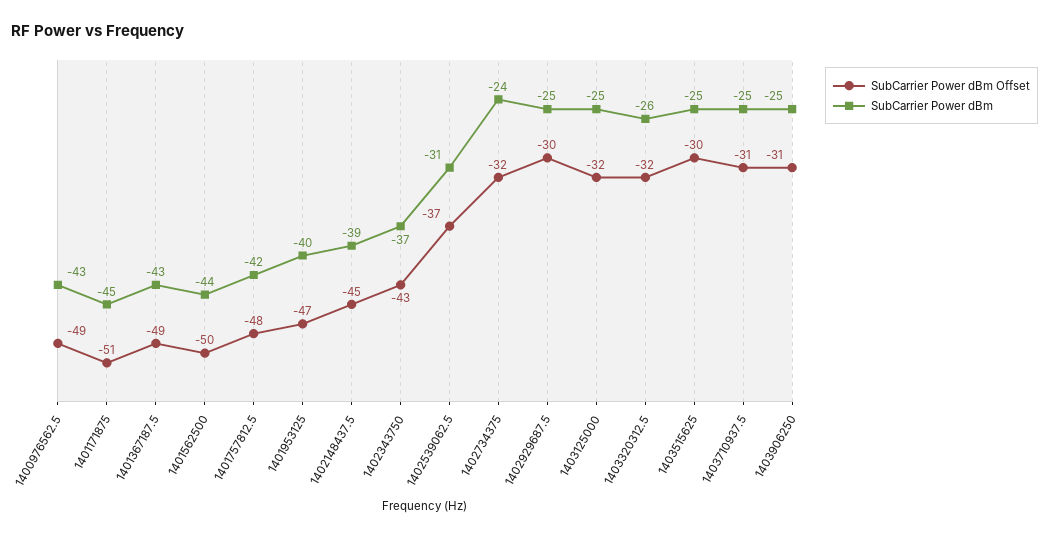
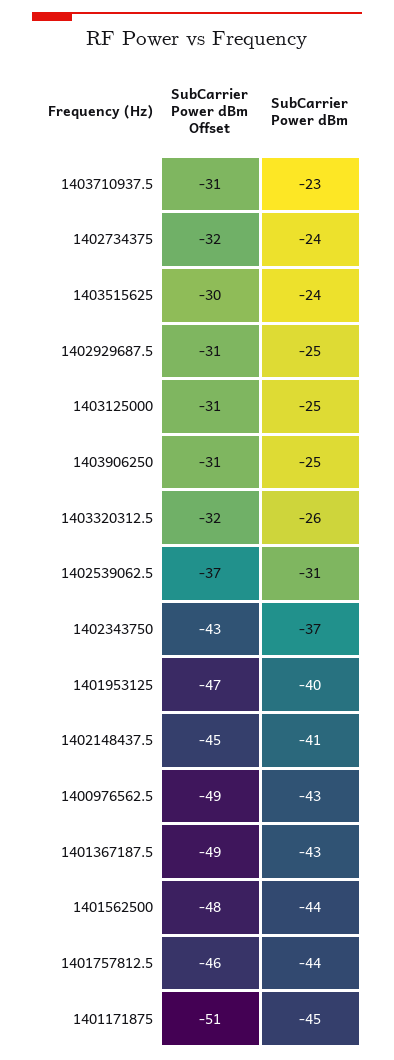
  {
    "SubCarrier Power dBm Offset": {
      "1400976562.5": -49,
      "1401171875": -51,
      "1401367187.5": -49,
-     "1401562500": -50,
+     "1401562500": -48,
-     "1401757812.5": -48,
+     "1401757812.5": -46,
      "1401953125": -47,
      "1402148437.5": -45,
      "1402343750": -43,
      "1402539062.5": -37,
      "1402734375": -32,
-     "1402929687.5": -30,
+     "1402929687.5": -31,
-     "1403125000": -32,
+     "1403125000": -31,
      "1403320312.5": -32,
      "1403515625": -30,
      "1403710937.5": -31,
      "1403906250": -31
    },
    "SubCarrier Power dBm": {
      "1400976562.5": -43,
      "1401171875": -45,
      "1401367187.5": -43,
      "1401562500": -44,
-     "1401757812.5": -42,
+     "1401757812.5": -44,
      "1401953125": -40,
-     "1402148437.5": -39,
+     "1402148437.5": -41,
      "1402343750": -37,
      "1402539062.5": -31,
      "1402734375": -24,
      "1402929687.5": -25,
      "1403125000": -25,
      "1403320312.5": -26,
-     "1403515625": -25,
+     "1403515625": -24,
-     "1403710937.5": -25,
+     "1403710937.5": -23,
      "1403906250": -25
    }
  }

